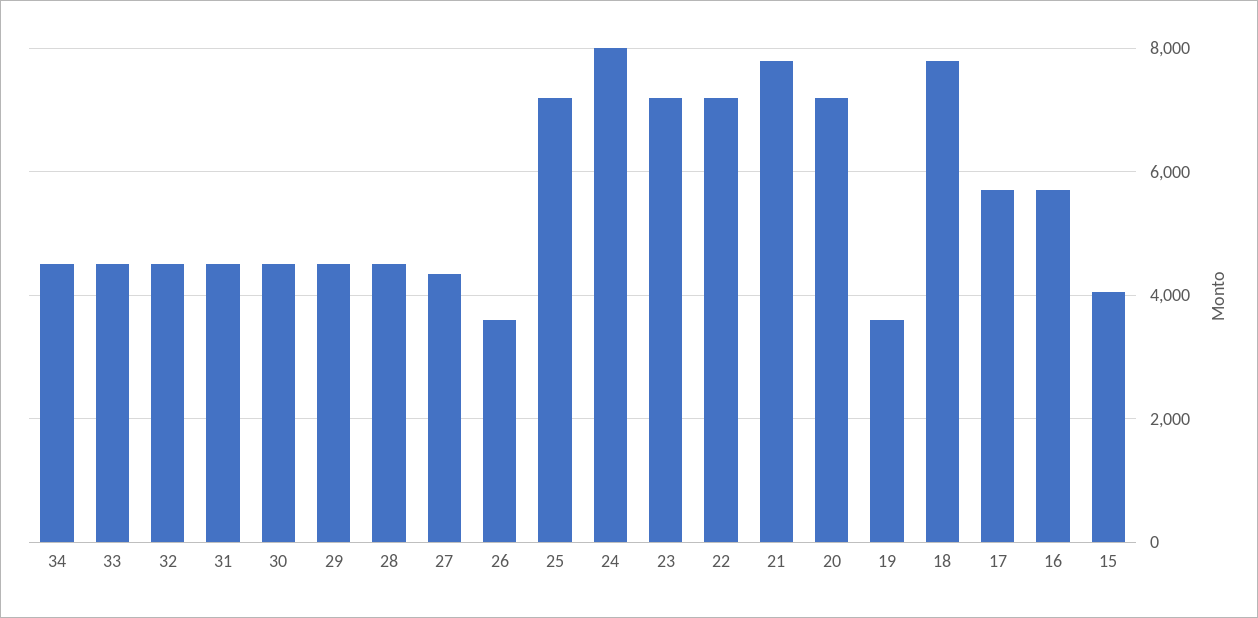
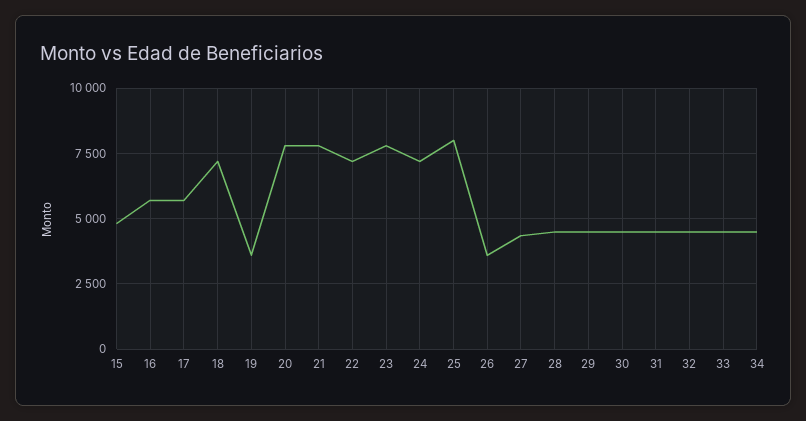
  {
    "34": 4600,
    "33": 4600,
    "32": 4600,
    "31": 4600,
    "30": 4600,
    "29": 4600,
    "28": 4600,
    "27": 4400,
    "26": 3600,
-   "25": 7200,
+   "25": 8000,
-   "24": 8000,
+   "24": 7250,
-   "23": 7200,
+   "23": 7750,
    "22": 7200,
    "21": 7800,
-   "20": 7200,
+   "20": 7750,
    "19": 3600,
-   "18": 7800,
+   "18": 7250,
    "17": 5800,
    "16": 5800,
-   "15": 4000
+   "15": 4750
  }

